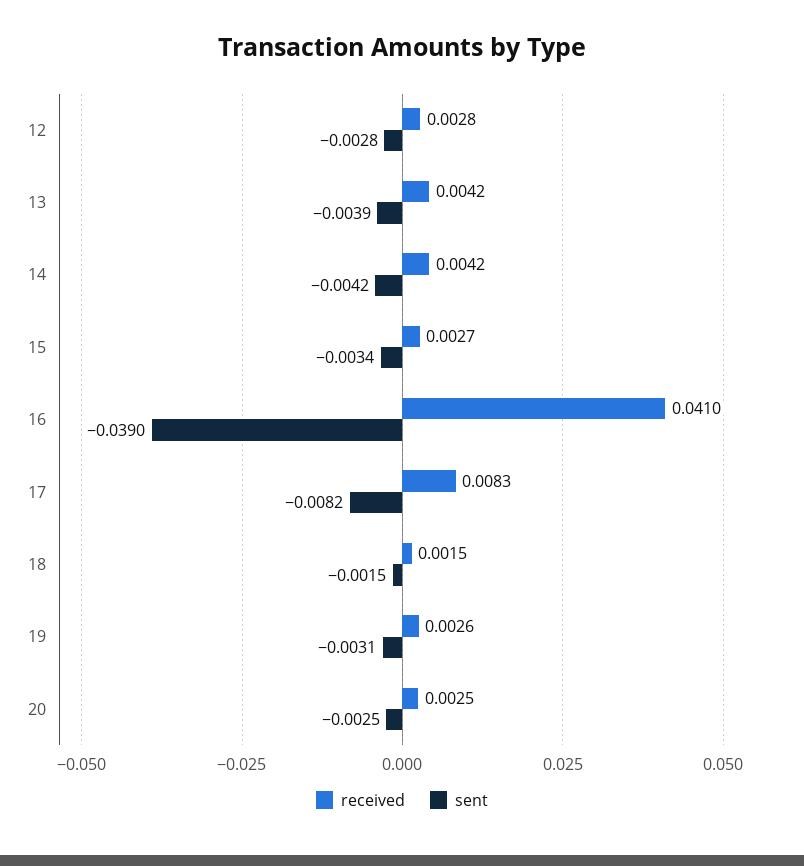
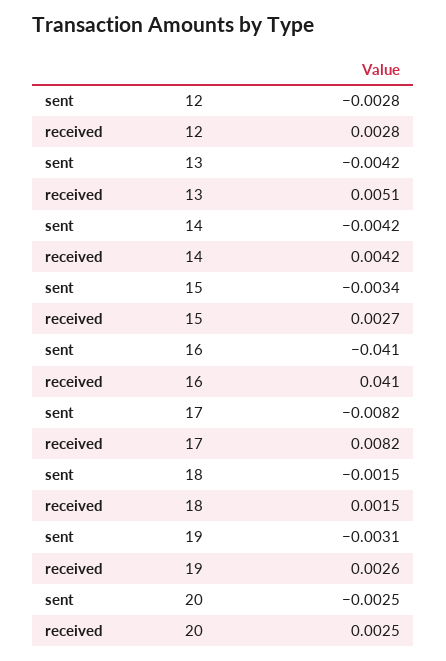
  {
    "received": {
      "12": 0.0028,
-     "13": 0.0042,
+     "13": 0.0051,
      "14": 0.0042,
      "15": 0.0027,
      "16": 0.041,
-     "17": 0.0083,
+     "17": 0.0082,
      "18": 0.0015,
      "19": 0.0026,
      "20": 0.0025
    },
    "sent": {
      "12": -0.0028,
-     "13": -0.0039,
+     "13": -0.0042,
      "14": -0.0042,
      "15": -0.0034,
-     "16": -0.039,
+     "16": -0.041,
      "17": -0.0082,
      "18": -0.0015,
      "19": -0.0031,
      "20": -0.0025
    }
  }

